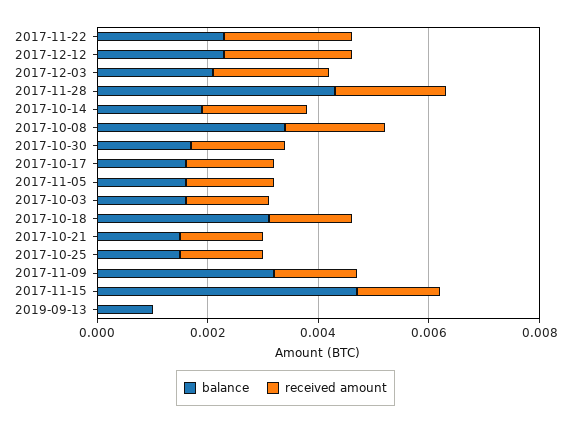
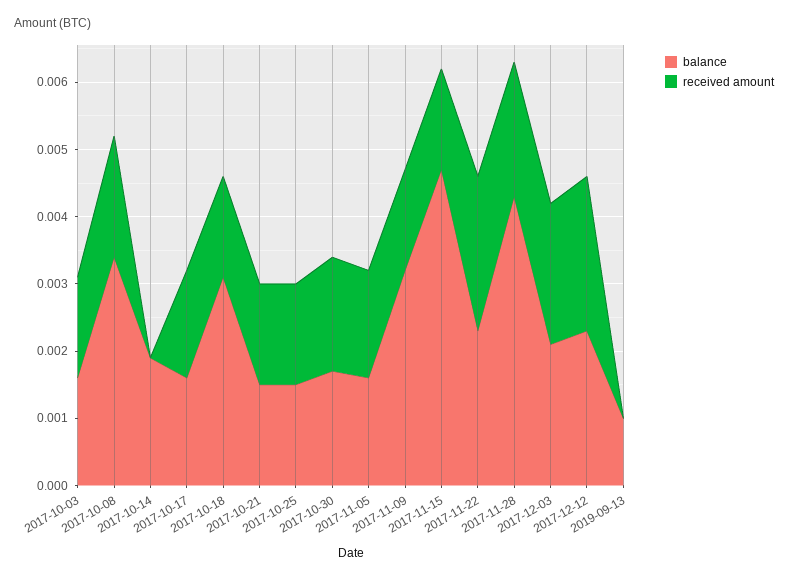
  {
    "balance": {
      "2017-11-22": 0.0025,
      "2017-12-12": 0.0025,
      "2017-12-03": 0.002,
      "2017-11-28": 0.0045,
      "2017-10-14": 0.002,
      "2017-10-08": 0.0035,
      "2017-10-30": 0.0015,
      "2017-10-17": 0.0015,
      "2017-11-05": 0.0015,
      "2017-10-03": 0.0015,
      "2017-10-18": 0.003,
      "2017-10-21": 0.0015,
      "2017-10-25": 0.0015,
      "2017-11-09": 0.003,
      "2017-11-15": 0.0045,
      "2019-09-13": 0.001
    },
    "received amount": {
      "2017-11-22": 0.0025,
      "2017-12-12": 0.0025,
      "2017-12-03": 0.002,
      "2017-11-28": 0.002,
-     "2017-10-14": 0.002,
+     "2017-10-14": 0,
      "2017-10-08": 0.002,
      "2017-10-30": 0.0015,
      "2017-10-17": 0.0015,
      "2017-11-05": 0.0015,
      "2017-10-03": 0.0015,
      "2017-10-18": 0.0015,
      "2017-10-21": 0.0015,
      "2017-10-25": 0.0015,
      "2017-11-09": 0.0015,
      "2017-11-15": 0.0015,
      "2019-09-13": 0
    }
  }

